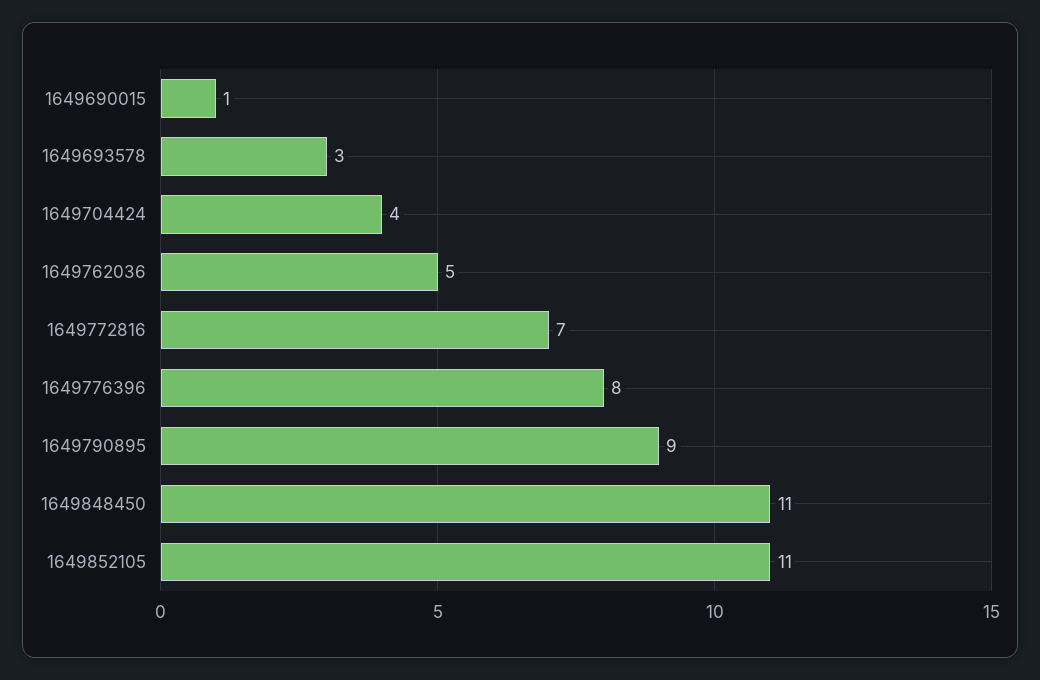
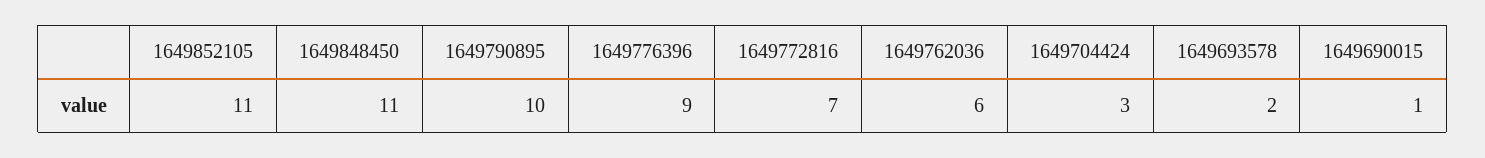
  {
    "1649690015": 1,
-   "1649693578": 3,
+   "1649693578": 2,
-   "1649704424": 4,
+   "1649704424": 3,
-   "1649762036": 5,
+   "1649762036": 6,
    "1649772816": 7,
-   "1649776396": 8,
+   "1649776396": 9,
-   "1649790895": 9,
+   "1649790895": 10,
    "1649848450": 11,
    "1649852105": 11
  }

